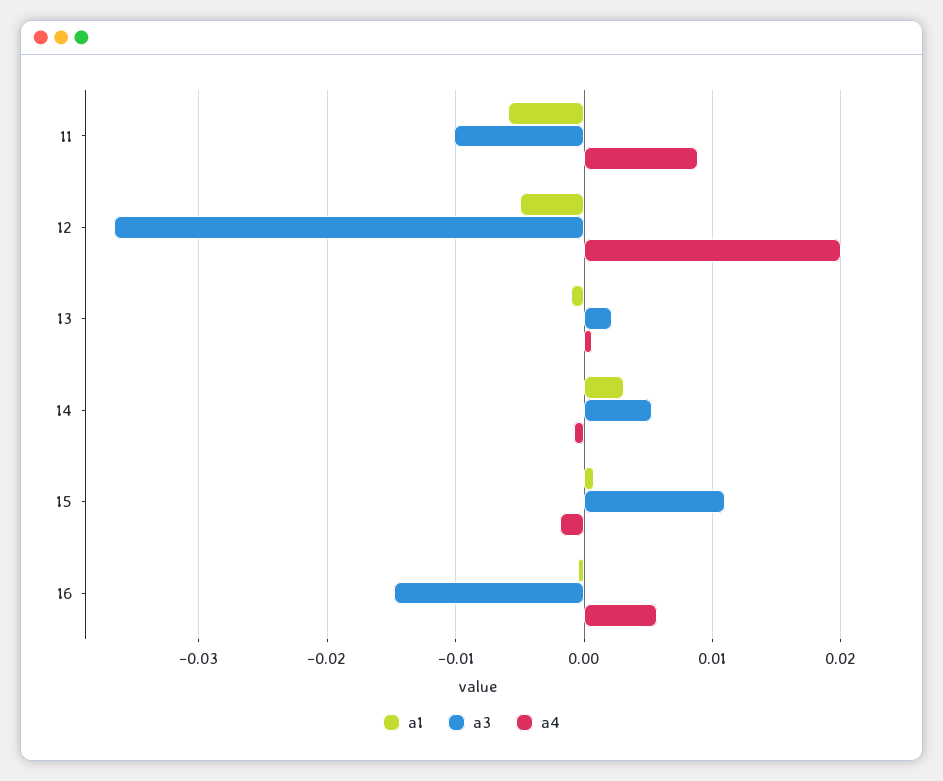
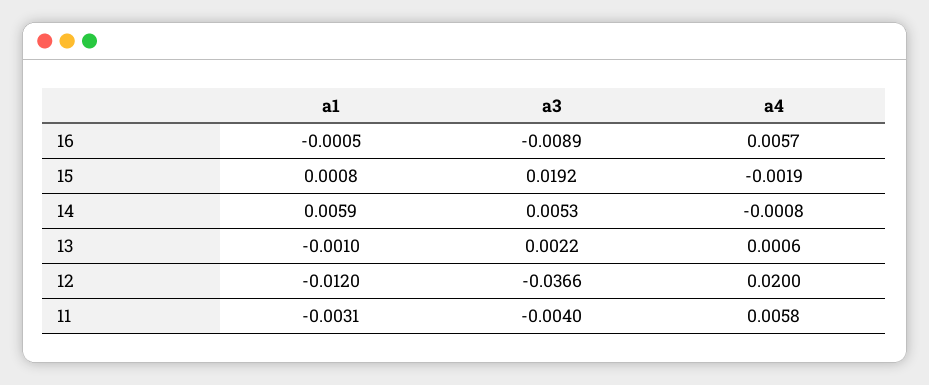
  {
    "a1": {
-     "11": -0.006,
+     "11": -0.0031,
-     "12": -0.005,
+     "12": -0.012,
      "13": -0.001,
-     "14": 0.003,
+     "14": 0.0059,
      "15": 0.0008,
      "16": -0.0005
    },
    "a3": {
-     "11": -0.01,
+     "11": -0.004,
      "12": -0.0366,
      "13": 0.0022,
      "14": 0.0053,
-     "15": 0.011,
+     "15": 0.0192,
-     "16": -0.015
+     "16": -0.0089
    },
    "a4": {
-     "11": 0.009,
+     "11": 0.0058,
      "12": 0.02,
      "13": 0.0006,
      "14": -0.0008,
      "15": -0.0019,
      "16": 0.0057
    }
  }

